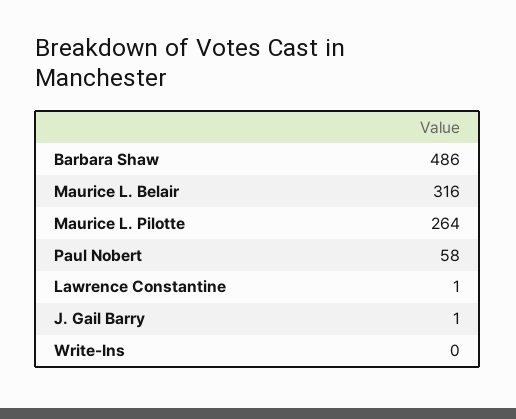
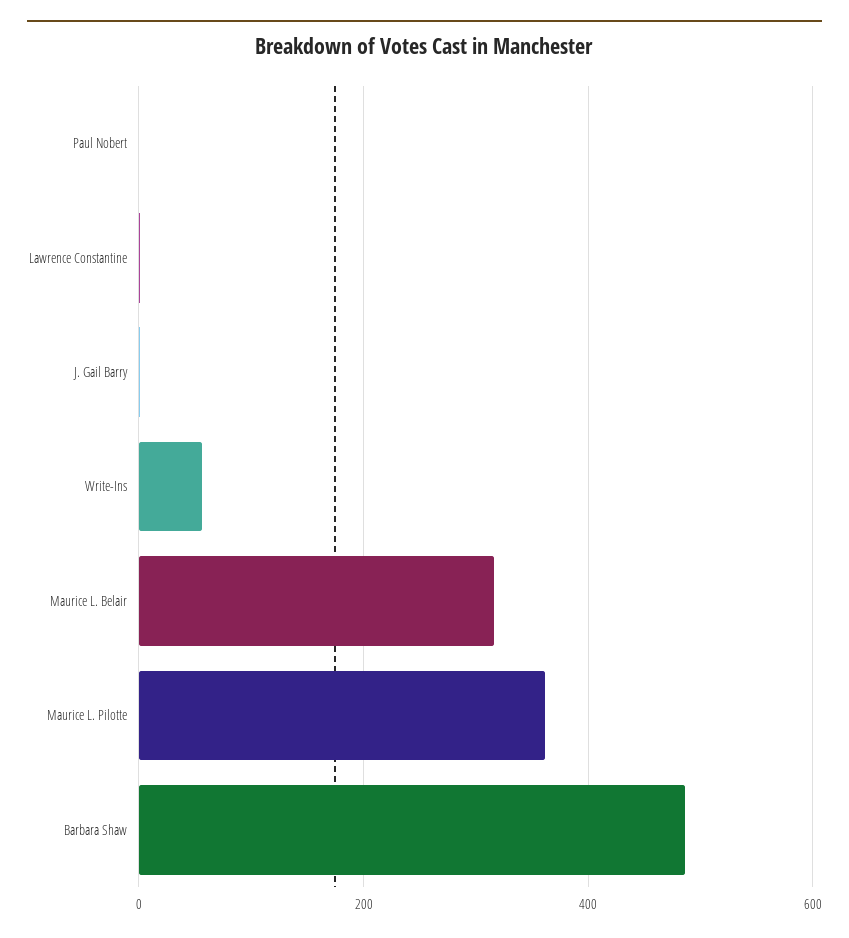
  {
    "Barbara Shaw": 486,
    "Maurice L. Belair": 316,
-   "Maurice L. Pilotte": 264,
+   "Maurice L. Pilotte": 360,
-   "Paul Nobert": 58,
+   "Paul Nobert": 0,
    "Lawrence Constantine": 1,
    "J. Gail Barry": 1,
-   "Write-Ins": 0
+   "Write-Ins": 60
  }

